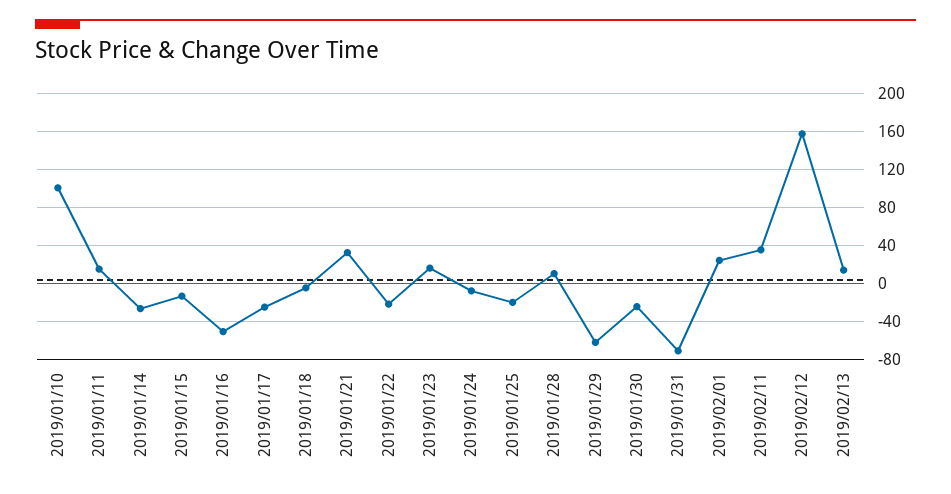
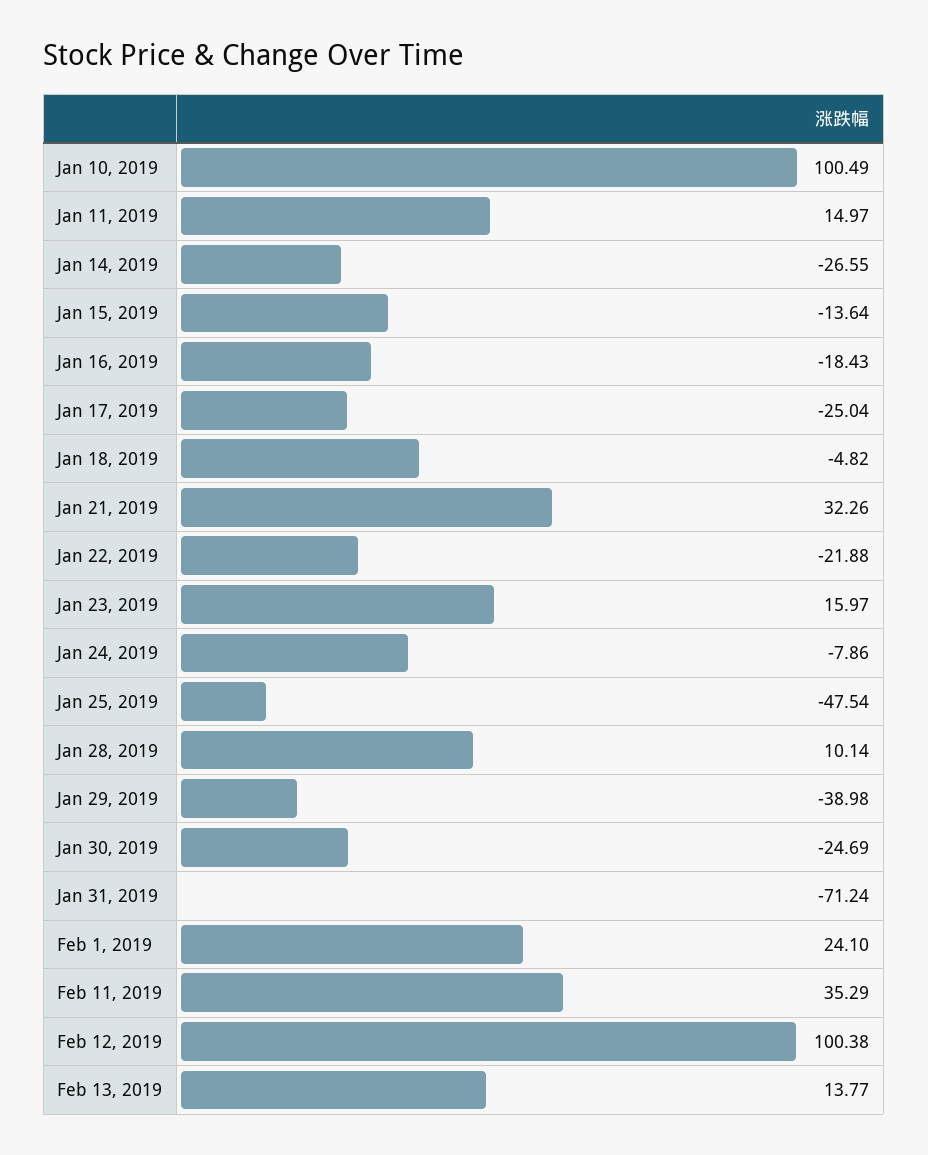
  {
    "2019/01/10": 100.49,
    "2019/01/11": 14.97,
    "2019/01/14": -26.55,
    "2019/01/15": -13.64,
-   "2019/01/16": -50,
+   "2019/01/16": -18.43,
    "2019/01/17": -25.04,
    "2019/01/18": -4.82,
    "2019/01/21": 32.26,
    "2019/01/22": -21.88,
    "2019/01/23": 15.97,
    "2019/01/24": -7.86,
-   "2019/01/25": -20,
+   "2019/01/25": -47.54,
    "2019/01/28": 10.14,
-   "2019/01/29": -60,
+   "2019/01/29": -38.98,
    "2019/01/30": -24.69,
    "2019/01/31": -71.24,
    "2019/02/01": 24.1,
    "2019/02/11": 35.29,
-   "2019/02/12": 160,
+   "2019/02/12": 100.38,
    "2019/02/13": 13.77
  }

